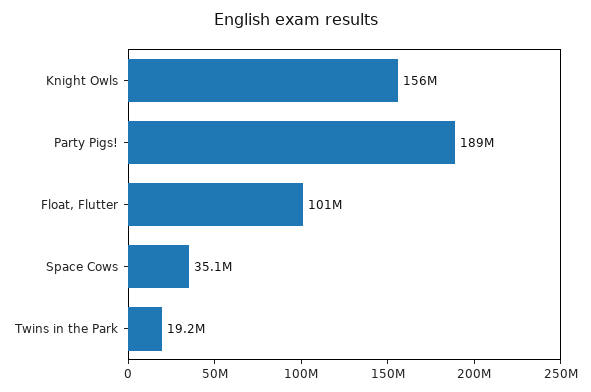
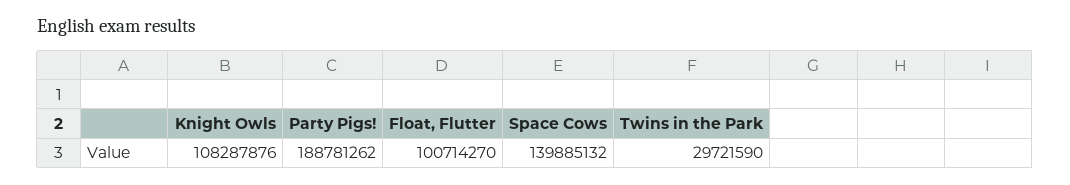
  {
-   "Knight Owls": 156000000,
+   "Knight Owls": 108287876,
    "Party Pigs!": 188781262,
    "Float, Flutter": 100714270,
-   "Space Cows": 35100000,
+   "Space Cows": 139885132,
-   "Twins in the Park": 19200000
+   "Twins in the Park": 29721590
  }

